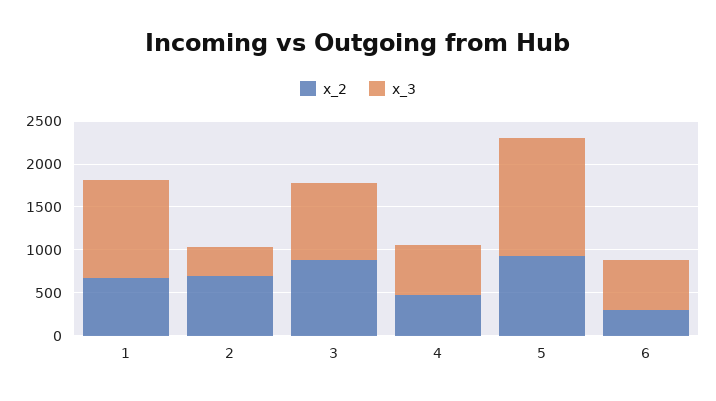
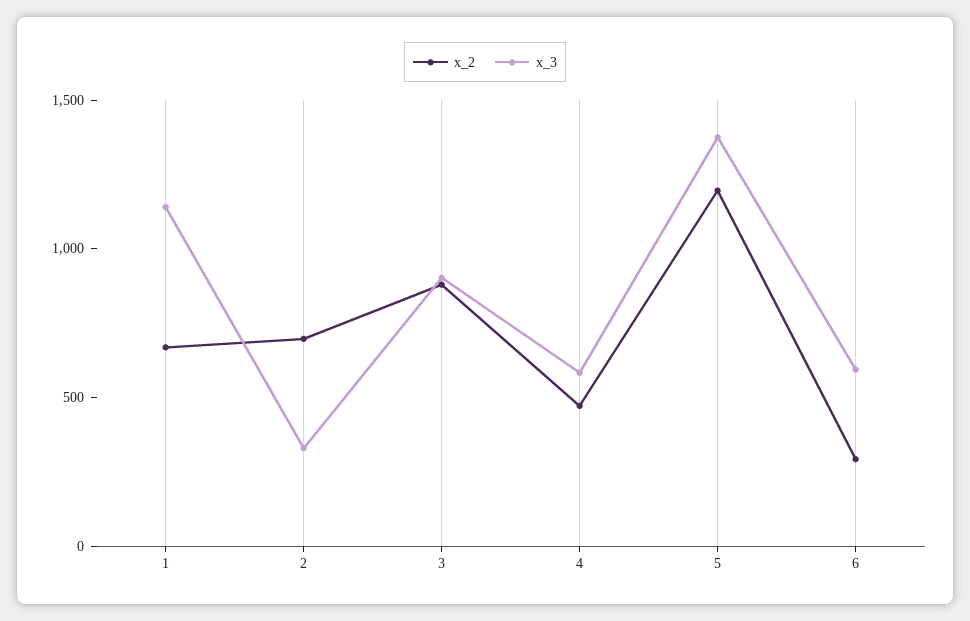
  {
    "x_2": {
      "1": 700,
      "2": 700,
      "3": 900,
      "4": 500,
-     "5": 900,
+     "5": 1200,
      "6": 300
    },
    "x_3": {
      "1": 1100,
      "2": 300,
      "3": 900,
      "4": 600,
      "5": 1400,
      "6": 600
    }
  }

